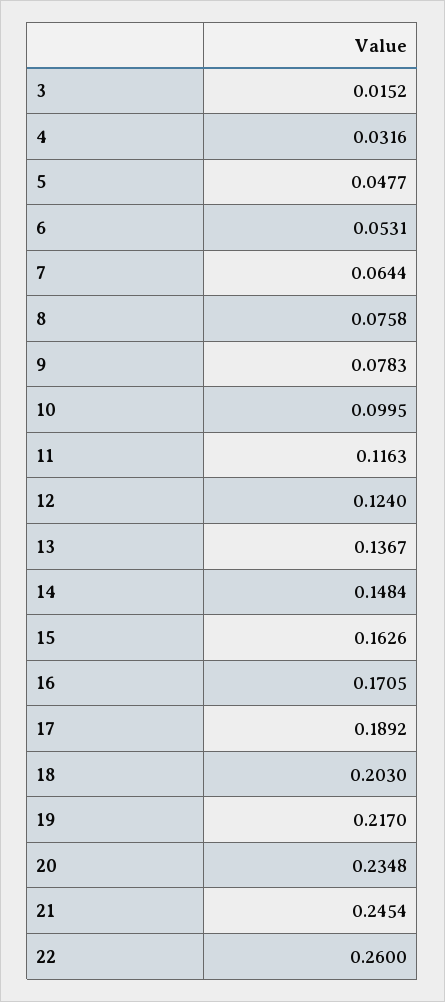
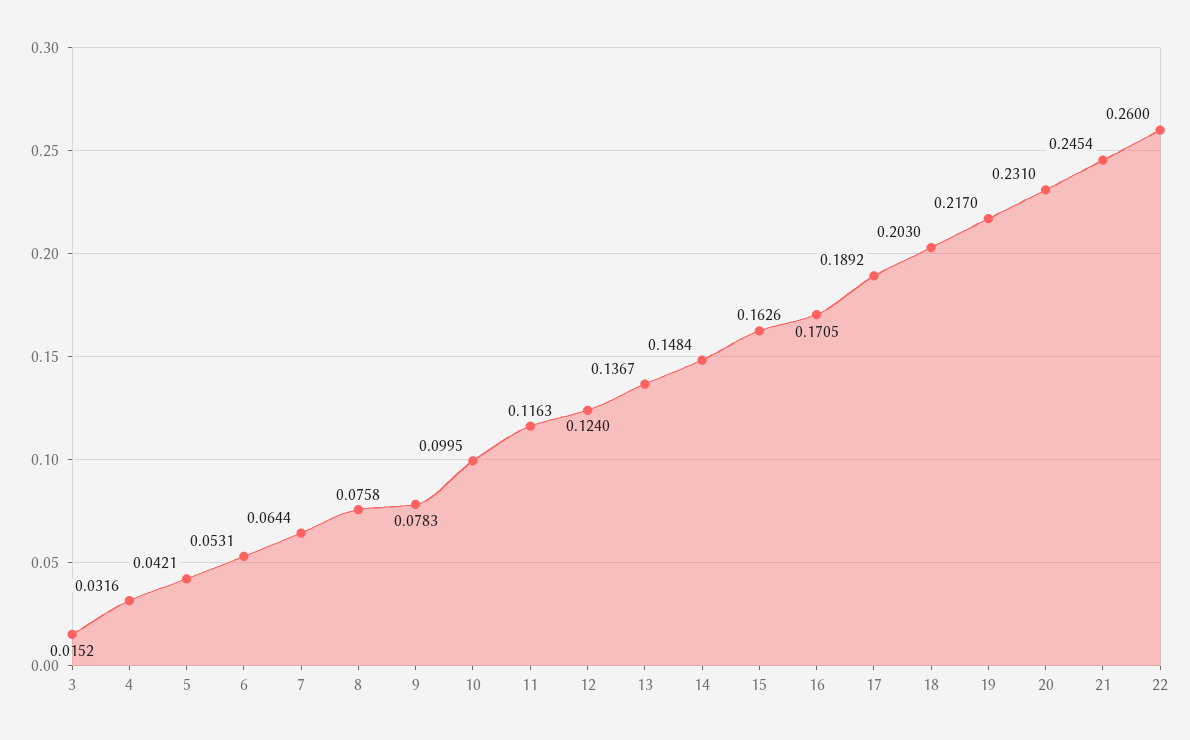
  {
    "3": 0.0152,
    "4": 0.0316,
-   "5": 0.0477,
+   "5": 0.0421,
    "6": 0.0531,
    "7": 0.0644,
    "8": 0.0758,
    "9": 0.0783,
    "10": 0.0995,
    "11": 0.1163,
    "12": 0.124,
    "13": 0.1367,
    "14": 0.1484,
    "15": 0.1626,
    "16": 0.1705,
    "17": 0.1892,
    "18": 0.203,
    "19": 0.217,
-   "20": 0.2348,
+   "20": 0.231,
    "21": 0.2454,
    "22": 0.26
  }

